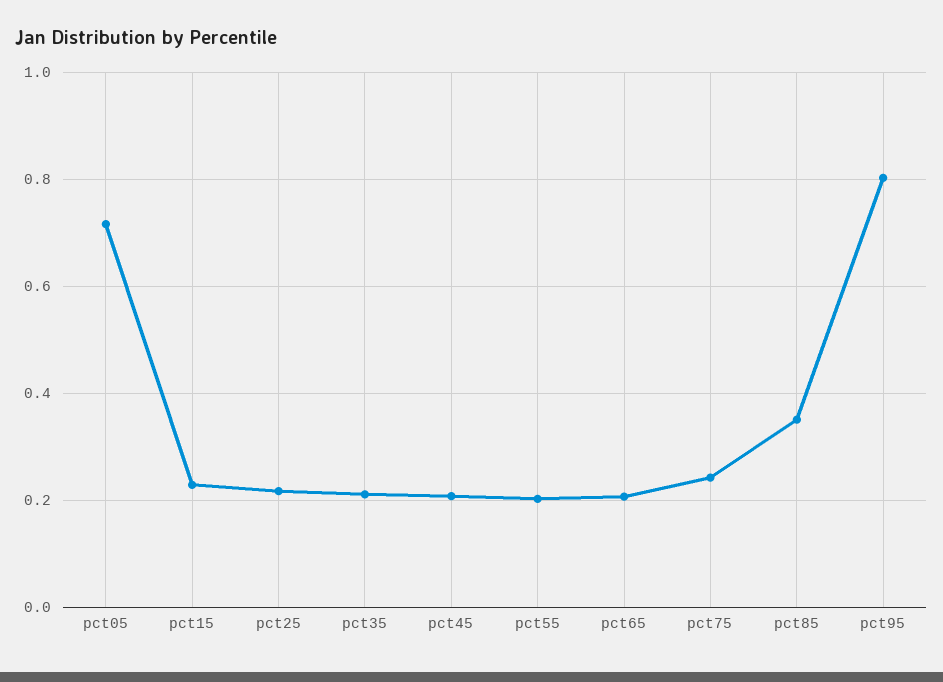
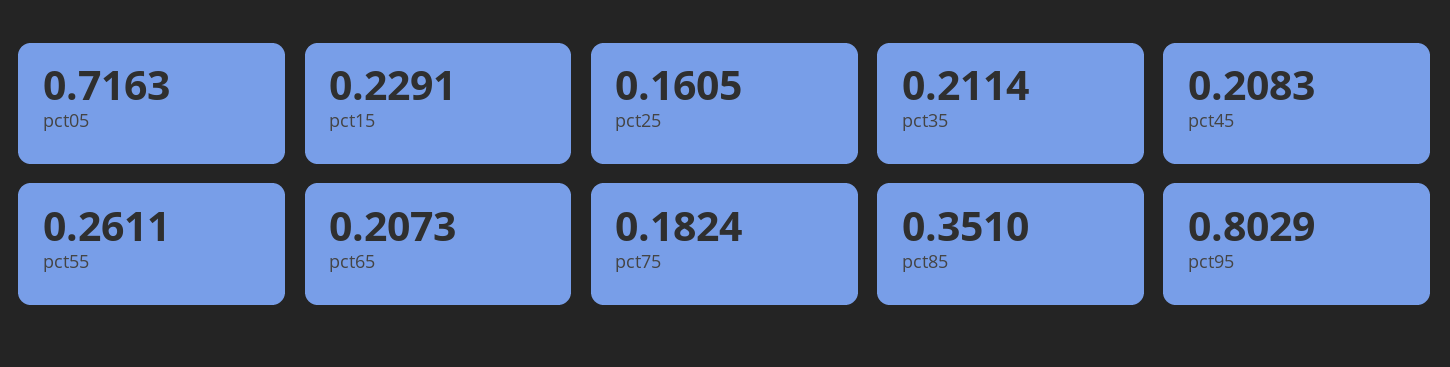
  {
    "pct05": 0.7163,
    "pct15": 0.2291,
-   "pct25": 0.22,
+   "pct25": 0.1605,
    "pct35": 0.2114,
    "pct45": 0.2083,
-   "pct55": 0.2,
+   "pct55": 0.2611,
    "pct65": 0.2073,
-   "pct75": 0.24,
+   "pct75": 0.1824,
    "pct85": 0.351,
    "pct95": 0.8029
  }

